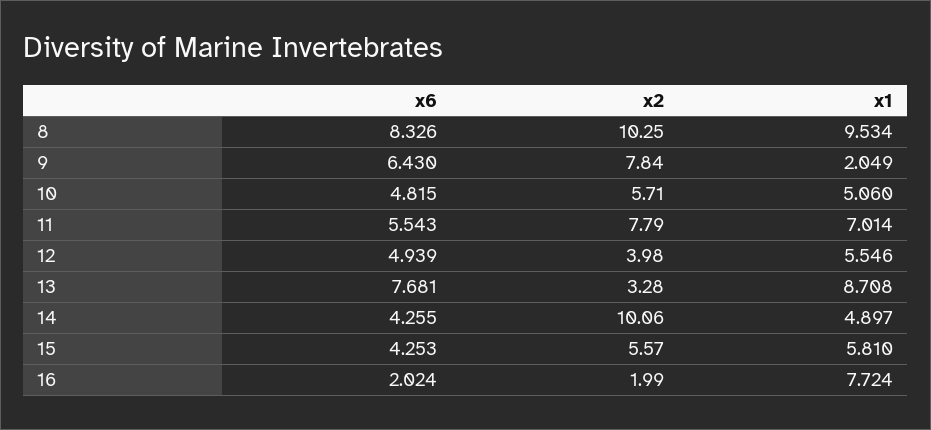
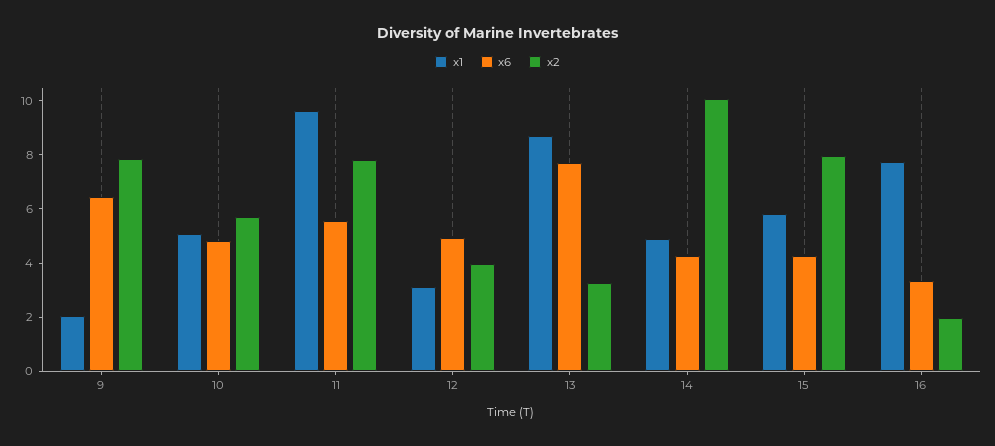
  {
    "x6": {
-     "8": 8.326,
      "9": 6.43,
      "10": 4.815,
      "11": 5.543,
      "12": 4.939,
      "13": 7.681,
      "14": 4.255,
      "15": 4.253,
-     "16": 2.024
+     "16": 3.5
    },
    "x2": {
-     "8": 10.25,
      "9": 7.84,
      "10": 5.71,
      "11": 7.79,
      "12": 3.98,
      "13": 3.28,
      "14": 10.06,
-     "15": 5.57,
+     "15": 8,
      "16": 1.99
    },
    "x1": {
-     "8": 9.534,
      "9": 2.049,
      "10": 5.06,
-     "11": 7.014,
+     "11": 9.5,
-     "12": 5.546,
+     "12": 3,
      "13": 8.708,
      "14": 4.897,
      "15": 5.81,
      "16": 7.724
    }
  }

